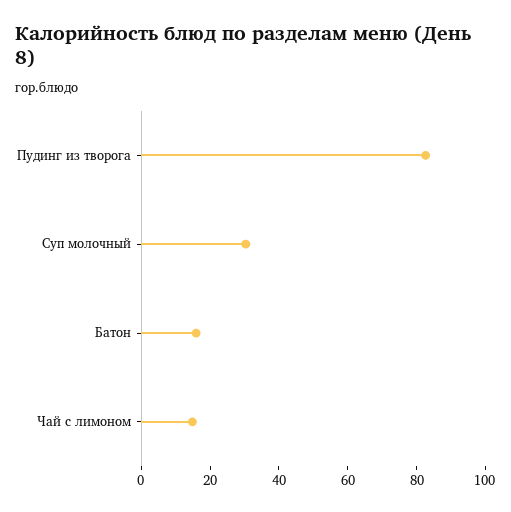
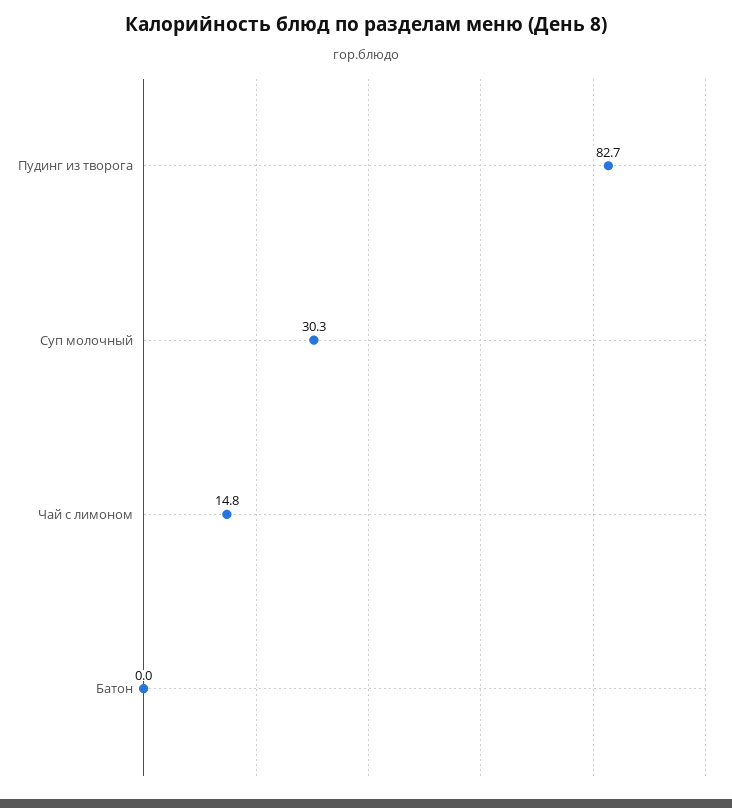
  {
    "Пудинг из творога": 82.7,
    "Суп молочный": 30.3,
-   "Батон": 15,
+   "Батон": 0,
    "Чай с лимоном": 14.8
  }

